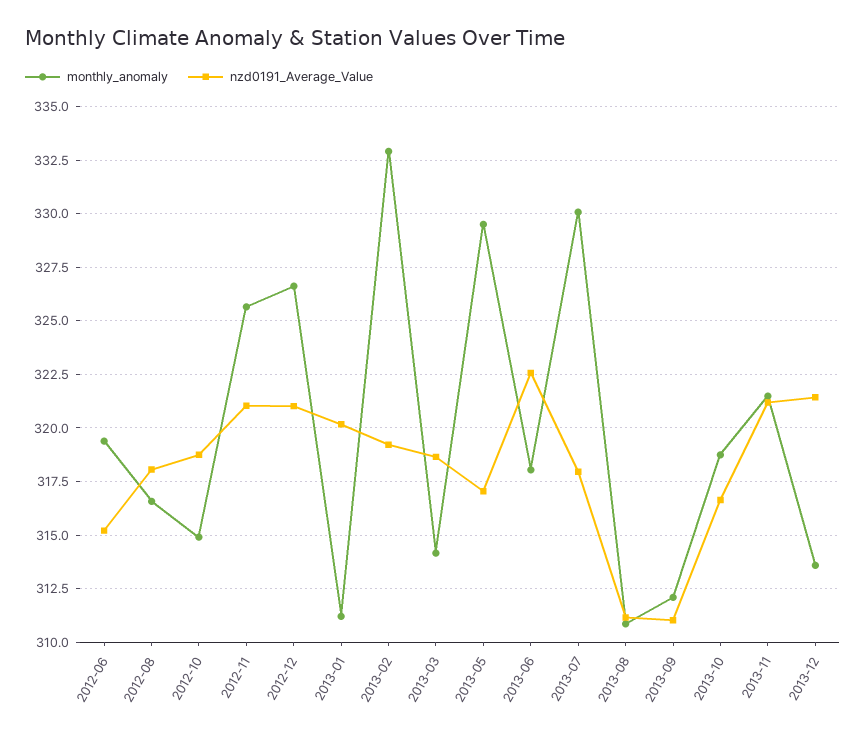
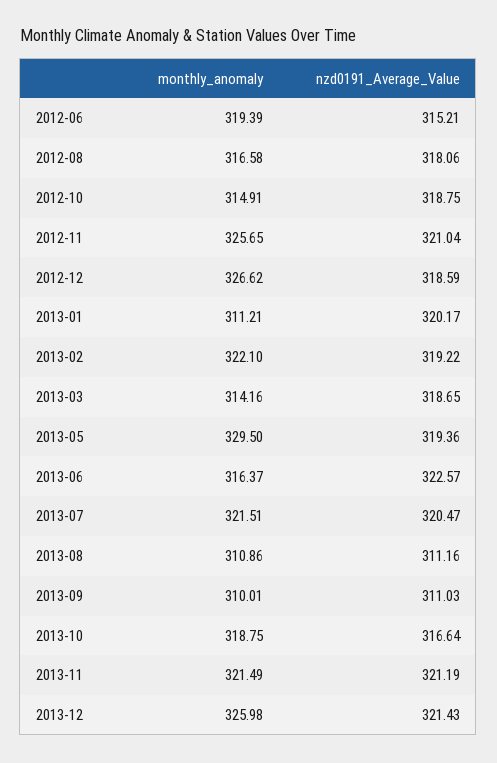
  {
    "monthly_anomaly": {
      "2012-06": 319.39,
      "2012-08": 316.58,
      "2012-10": 314.91,
      "2012-11": 325.65,
      "2012-12": 326.62,
      "2013-01": 311.21,
-     "2013-02": 333,
+     "2013-02": 322.1,
      "2013-03": 314.16,
      "2013-05": 329.5,
-     "2013-06": 318,
+     "2013-06": 316.37,
-     "2013-07": 330,
+     "2013-07": 321.51,
      "2013-08": 310.86,
-     "2013-09": 312,
+     "2013-09": 310.01,
      "2013-10": 318.75,
      "2013-11": 321.49,
-     "2013-12": 313.5
+     "2013-12": 325.98
    },
    "nzd0191_Average_Value": {
      "2012-06": 315.21,
      "2012-08": 318.06,
      "2012-10": 318.75,
      "2012-11": 321.04,
-     "2012-12": 321,
+     "2012-12": 318.59,
      "2013-01": 320.17,
      "2013-02": 319.22,
      "2013-03": 318.65,
-     "2013-05": 317,
+     "2013-05": 319.36,
      "2013-06": 322.57,
-     "2013-07": 318,
+     "2013-07": 320.47,
      "2013-08": 311.16,
      "2013-09": 311.03,
      "2013-10": 316.64,
      "2013-11": 321.19,
      "2013-12": 321.43
    }
  }

